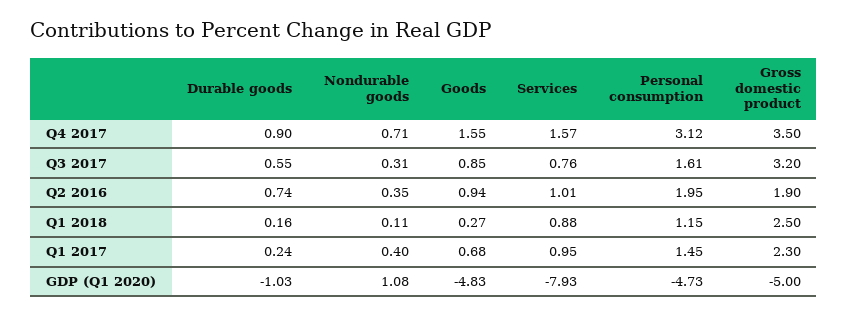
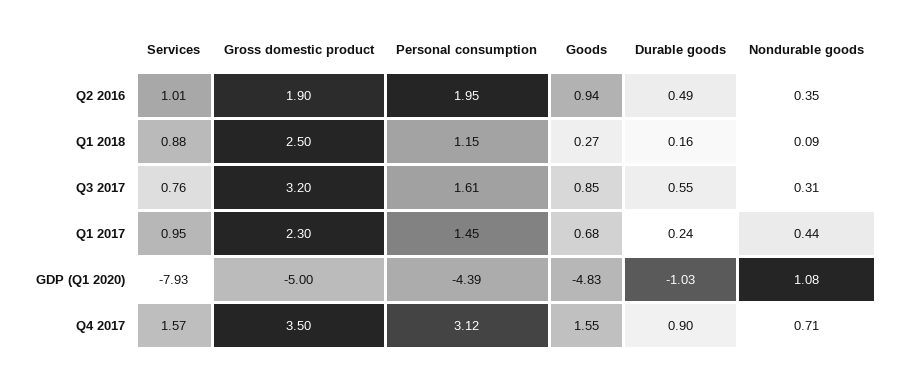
  {
    "Durable goods": {
      "Q4 2017": 0.9,
      "Q3 2017": 0.55,
-     "Q2 2016": 0.74,
+     "Q2 2016": 0.49,
      "Q1 2018": 0.16,
      "Q1 2017": 0.24,
      "GDP (Q1 2020)": -1.03
    },
    "Nondurable goods": {
      "Q4 2017": 0.71,
      "Q3 2017": 0.31,
      "Q2 2016": 0.35,
-     "Q1 2018": 0.11,
+     "Q1 2018": 0.09,
-     "Q1 2017": 0.4,
+     "Q1 2017": 0.44,
      "GDP (Q1 2020)": 1.08
    },
    "Goods": {
      "Q4 2017": 1.55,
      "Q3 2017": 0.85,
      "Q2 2016": 0.94,
      "Q1 2018": 0.27,
      "Q1 2017": 0.68,
      "GDP (Q1 2020)": -4.83
    },
    "Services": {
      "Q4 2017": 1.57,
      "Q3 2017": 0.76,
      "Q2 2016": 1.01,
      "Q1 2018": 0.88,
      "Q1 2017": 0.95,
      "GDP (Q1 2020)": -7.93
    },
    "Personal consumption": {
      "Q4 2017": 3.12,
      "Q3 2017": 1.61,
      "Q2 2016": 1.95,
      "Q1 2018": 1.15,
      "Q1 2017": 1.45,
-     "GDP (Q1 2020)": -4.73
+     "GDP (Q1 2020)": -4.39
    },
    "Gross domestic product": {
      "Q4 2017": 3.5,
      "Q3 2017": 3.2,
      "Q2 2016": 1.9,
      "Q1 2018": 2.5,
      "Q1 2017": 2.3,
      "GDP (Q1 2020)": -5
    }
  }

